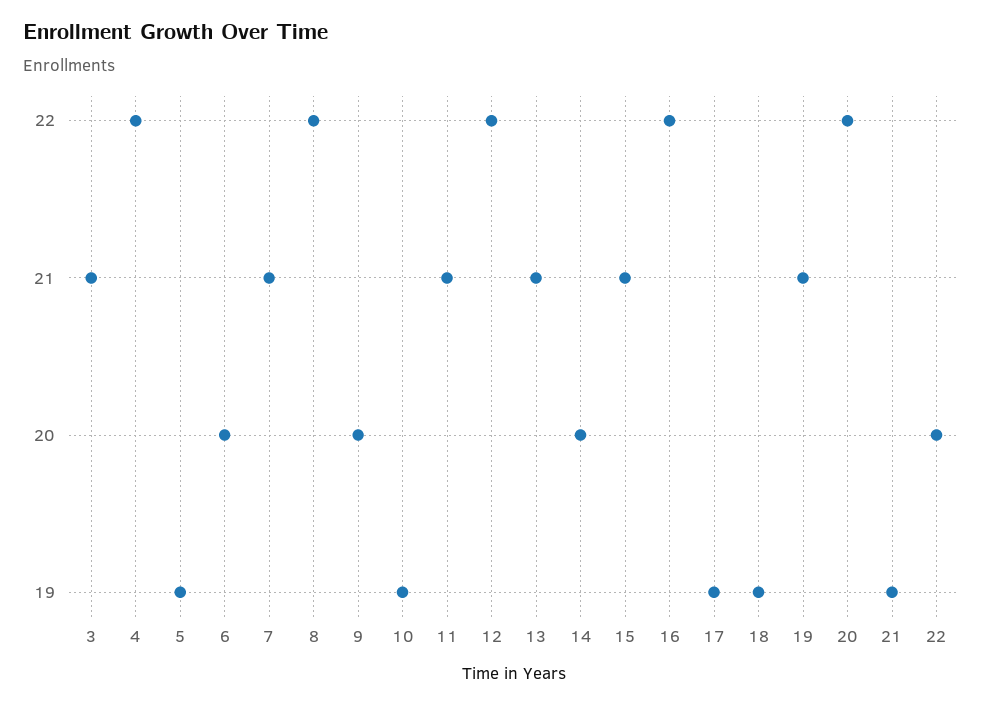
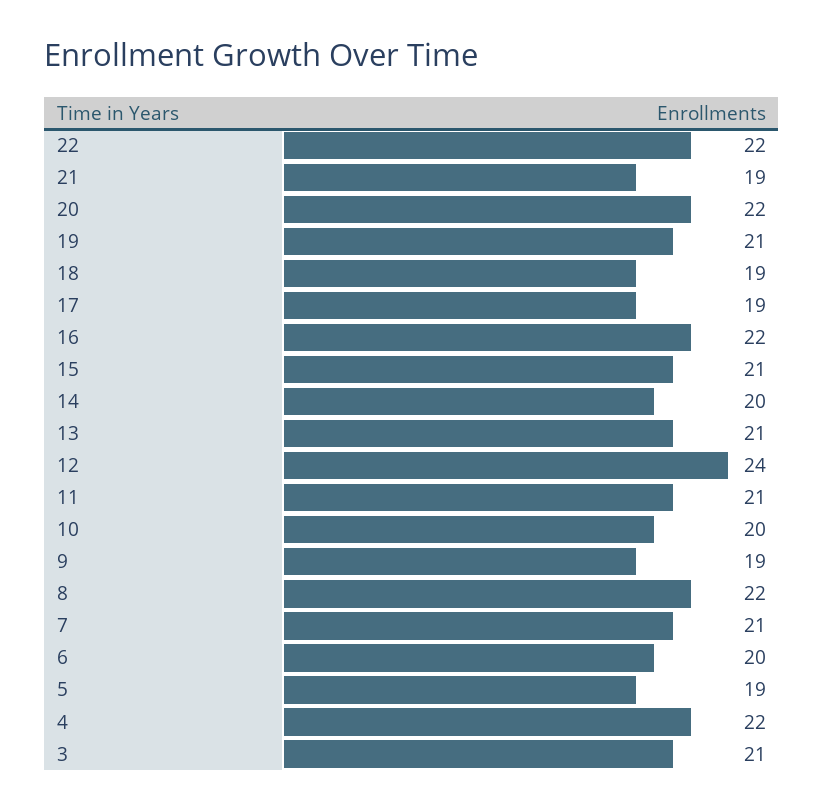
  {
    "3": 21,
    "4": 22,
    "5": 19,
    "6": 20,
    "7": 21,
    "8": 22,
-   "9": 20,
+   "9": 19,
-   "10": 19,
+   "10": 20,
    "11": 21,
-   "12": 22,
+   "12": 24,
    "13": 21,
    "14": 20,
    "15": 21,
    "16": 22,
    "17": 19,
    "18": 19,
    "19": 21,
    "20": 22,
    "21": 19,
-   "22": 20
+   "22": 22
  }

